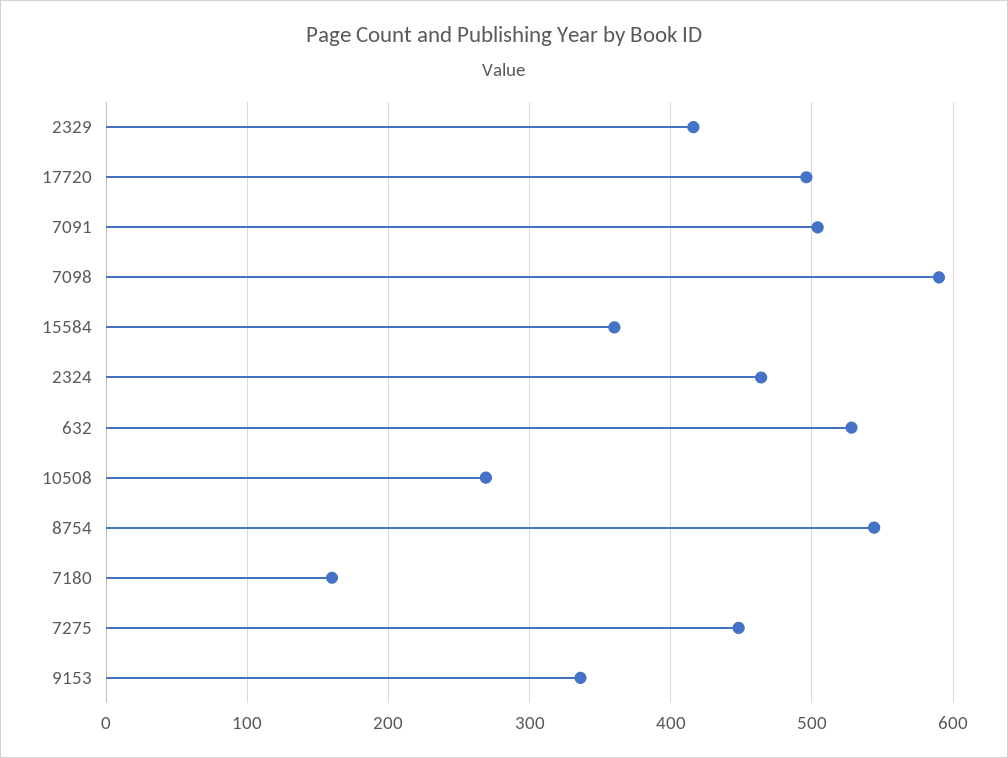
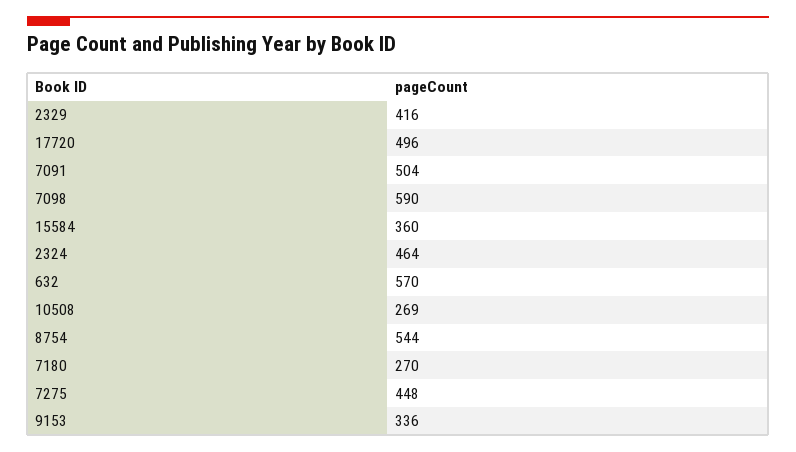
  {
    "2329": 416,
    "17720": 496,
    "7091": 504,
    "7098": 590,
    "15584": 360,
    "2324": 464,
-   "632": 530,
+   "632": 570,
    "10508": 269,
    "8754": 544,
-   "7180": 160,
+   "7180": 270,
    "7275": 448,
    "9153": 336
  }

